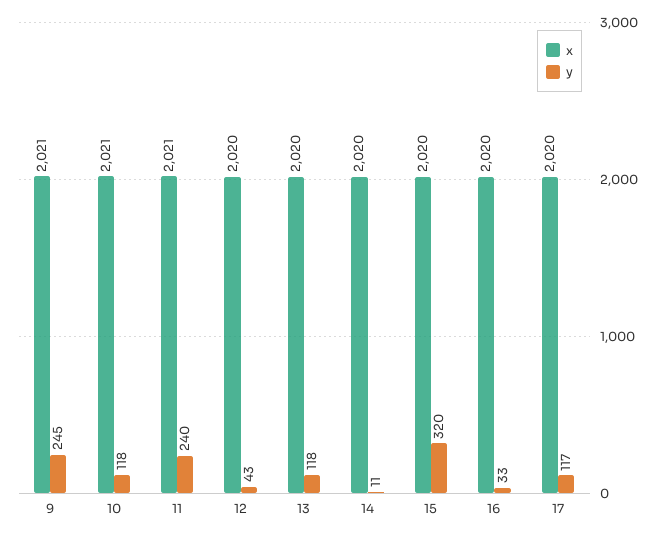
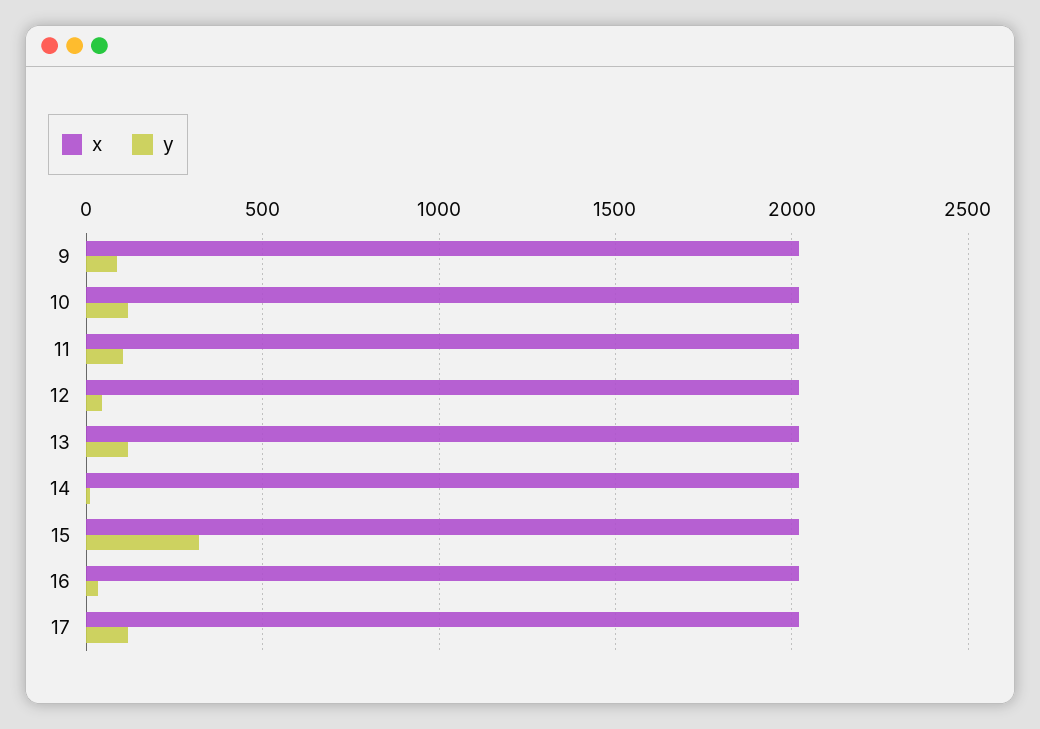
  {
    "x": {
      "9": 2021,
      "10": 2021,
      "11": 2021,
      "12": 2020,
      "13": 2020,
      "14": 2020,
      "15": 2020,
      "16": 2020,
      "17": 2020
    },
    "y": {
-     "9": 245,
+     "9": 100,
      "10": 118,
-     "11": 240,
+     "11": 100,
      "12": 43,
      "13": 118,
      "14": 11,
      "15": 320,
      "16": 33,
      "17": 117
    }
  }

